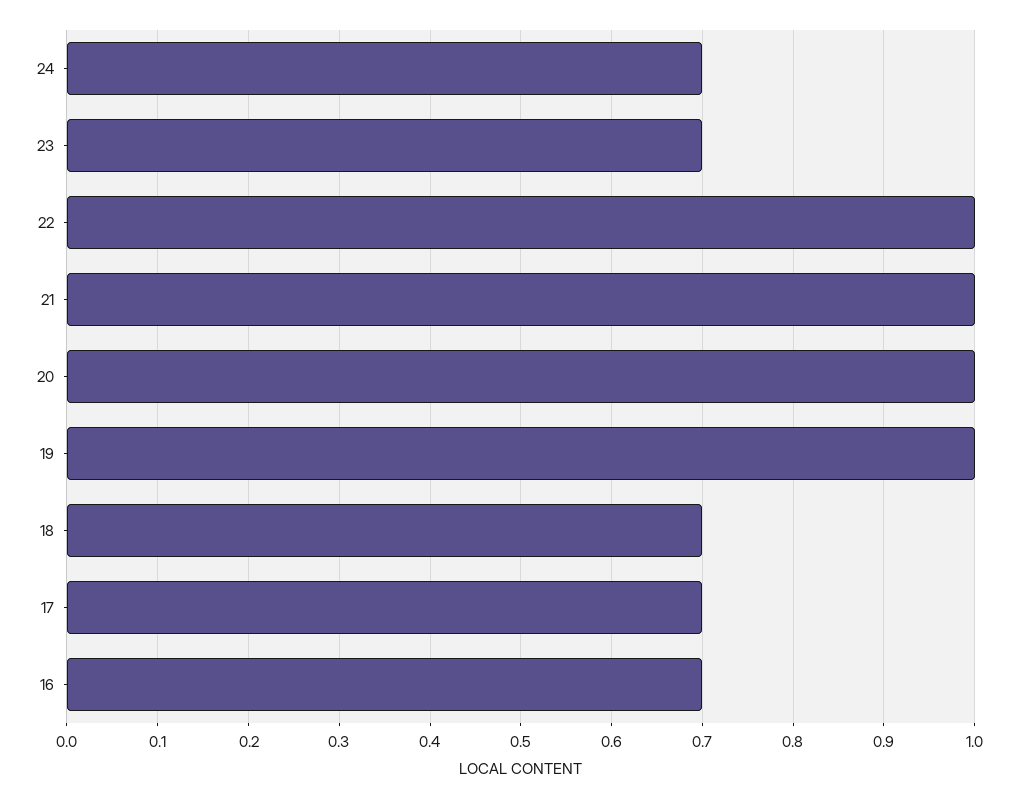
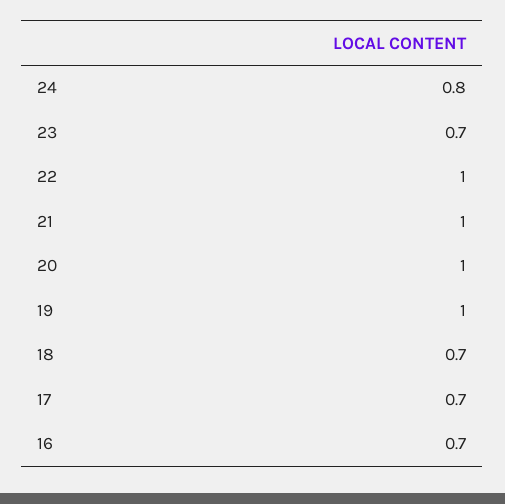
  {
-   "24": 0.7,
+   "24": 0.8,
    "23": 0.7,
    "22": 1,
    "21": 1,
    "20": 1,
    "19": 1,
    "18": 0.7,
    "17": 0.7,
    "16": 0.7
  }

